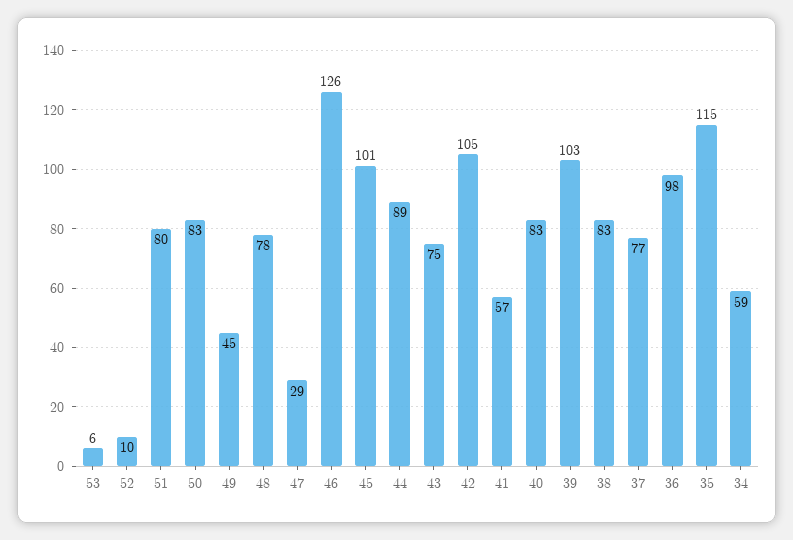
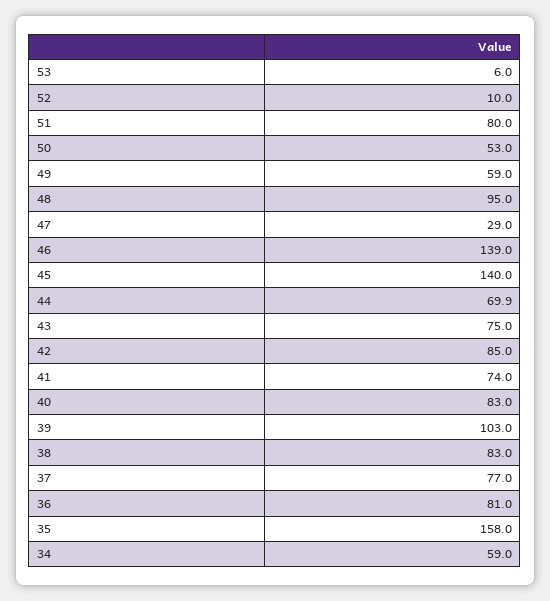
  {
    "53": 6,
    "52": 10,
    "51": 80,
-   "50": 83,
+   "50": 53,
-   "49": 45,
+   "49": 59,
-   "48": 78,
+   "48": 95,
    "47": 29,
-   "46": 126,
+   "46": 139,
-   "45": 101,
+   "45": 140,
-   "44": 89,
+   "44": 69.9,
    "43": 75,
-   "42": 105,
+   "42": 85,
-   "41": 57,
+   "41": 74,
    "40": 83,
    "39": 103,
    "38": 83,
    "37": 77,
-   "36": 98,
+   "36": 81,
-   "35": 115,
+   "35": 158,
    "34": 59
  }

